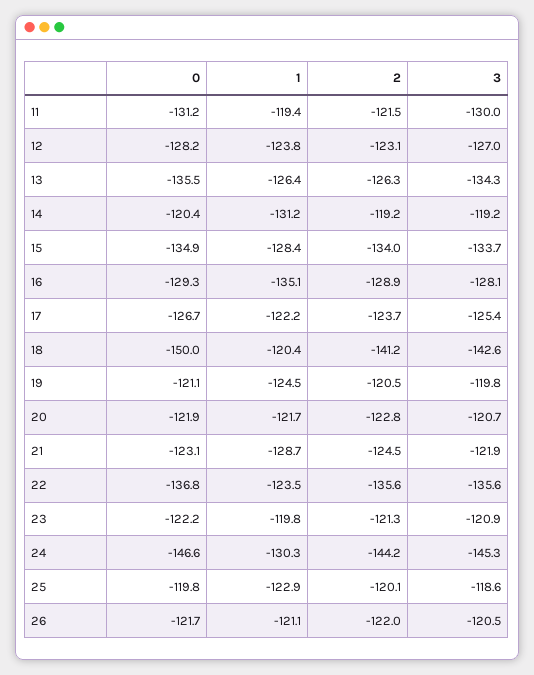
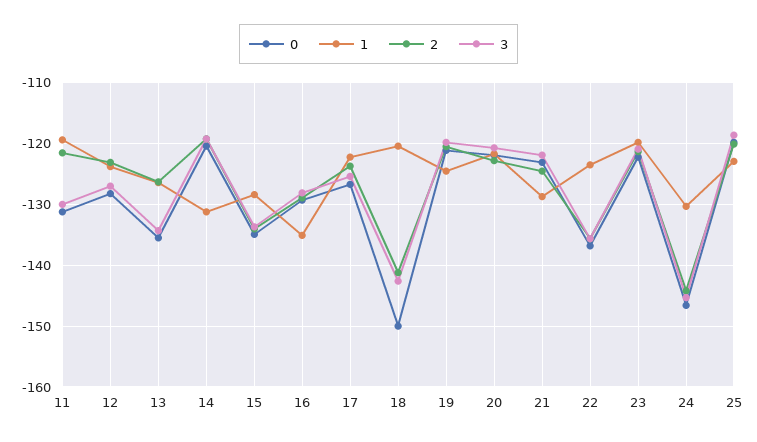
  {
    "0": {
      "11": -131.2,
      "12": -128.2,
      "13": -135.5,
      "14": -120.4,
      "15": -134.9,
      "16": -129.3,
      "17": -126.7,
      "18": -150,
      "19": -121.1,
      "20": -121.9,
      "21": -123.1,
      "22": -136.8,
      "23": -122.2,
      "24": -146.6,
-     "25": -119.8,
+     "25": -119.8
-     "26": -121.7
    },
    "1": {
      "11": -119.4,
      "12": -123.8,
      "13": -126.4,
      "14": -131.2,
      "15": -128.4,
      "16": -135.1,
      "17": -122.2,
      "18": -120.4,
      "19": -124.5,
      "20": -121.7,
      "21": -128.7,
      "22": -123.5,
      "23": -119.8,
      "24": -130.3,
-     "25": -122.9,
+     "25": -122.9
-     "26": -121.1
    },
    "2": {
      "11": -121.5,
      "12": -123.1,
      "13": -126.3,
      "14": -119.2,
      "15": -134,
      "16": -128.9,
      "17": -123.7,
      "18": -141.2,
      "19": -120.5,
      "20": -122.8,
      "21": -124.5,
      "22": -135.6,
      "23": -121.3,
      "24": -144.2,
-     "25": -120.1,
+     "25": -120.1
-     "26": -122
    },
    "3": {
      "11": -130,
      "12": -127,
      "13": -134.3,
      "14": -119.2,
      "15": -133.7,
      "16": -128.1,
      "17": -125.4,
      "18": -142.6,
      "19": -119.8,
      "20": -120.7,
      "21": -121.9,
      "22": -135.6,
      "23": -120.9,
      "24": -145.3,
-     "25": -118.6,
+     "25": -118.6
-     "26": -120.5
    }
  }

